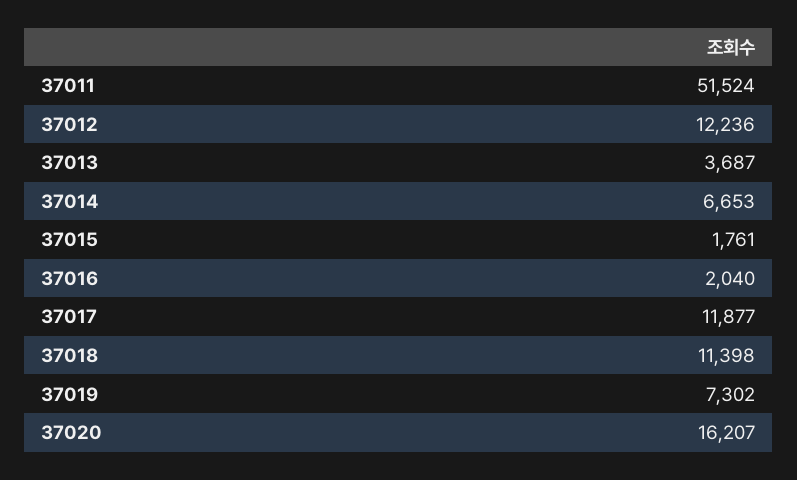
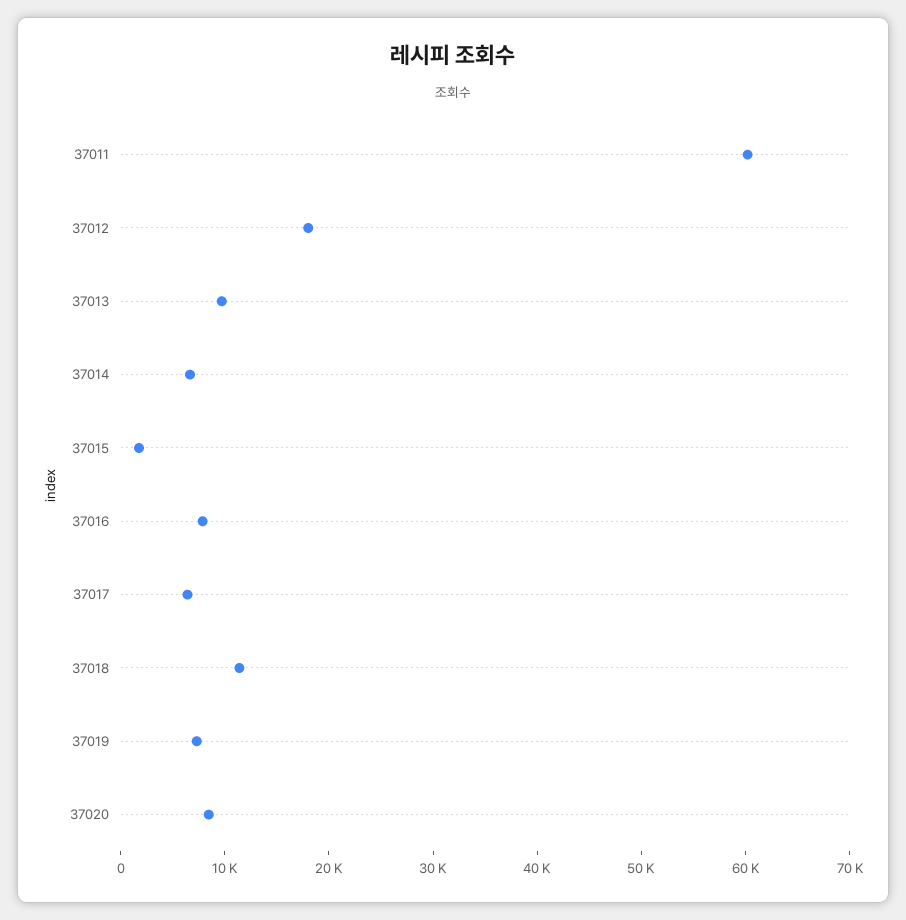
  {
-   "37011": 51524,
+   "37011": 60000,
-   "37012": 12236,
+   "37012": 18000,
-   "37013": 3687,
+   "37013": 10000,
    "37014": 6653,
    "37015": 1761,
-   "37016": 2040,
+   "37016": 8000,
-   "37017": 11877,
+   "37017": 6000,
    "37018": 11398,
    "37019": 7302,
-   "37020": 16207
+   "37020": 8000
  }

